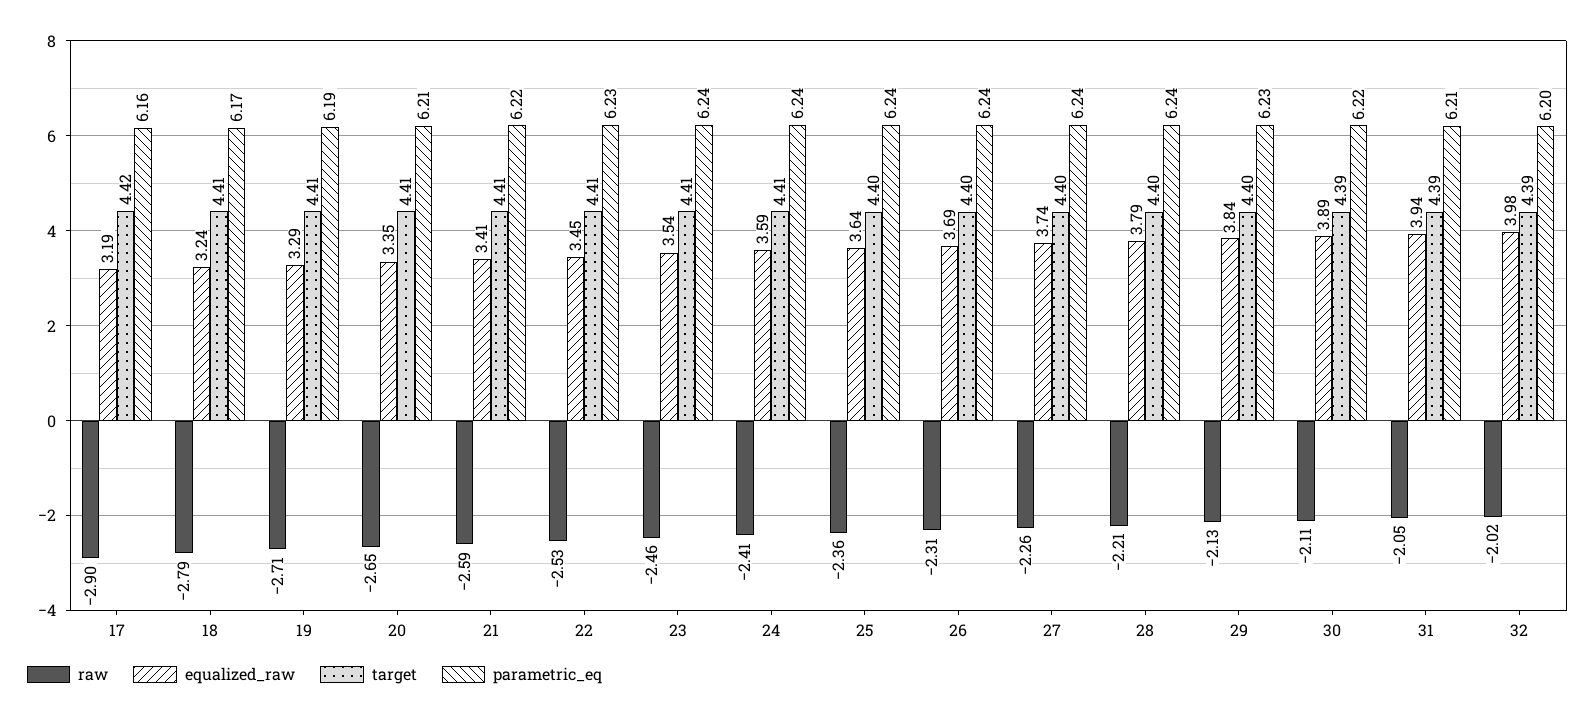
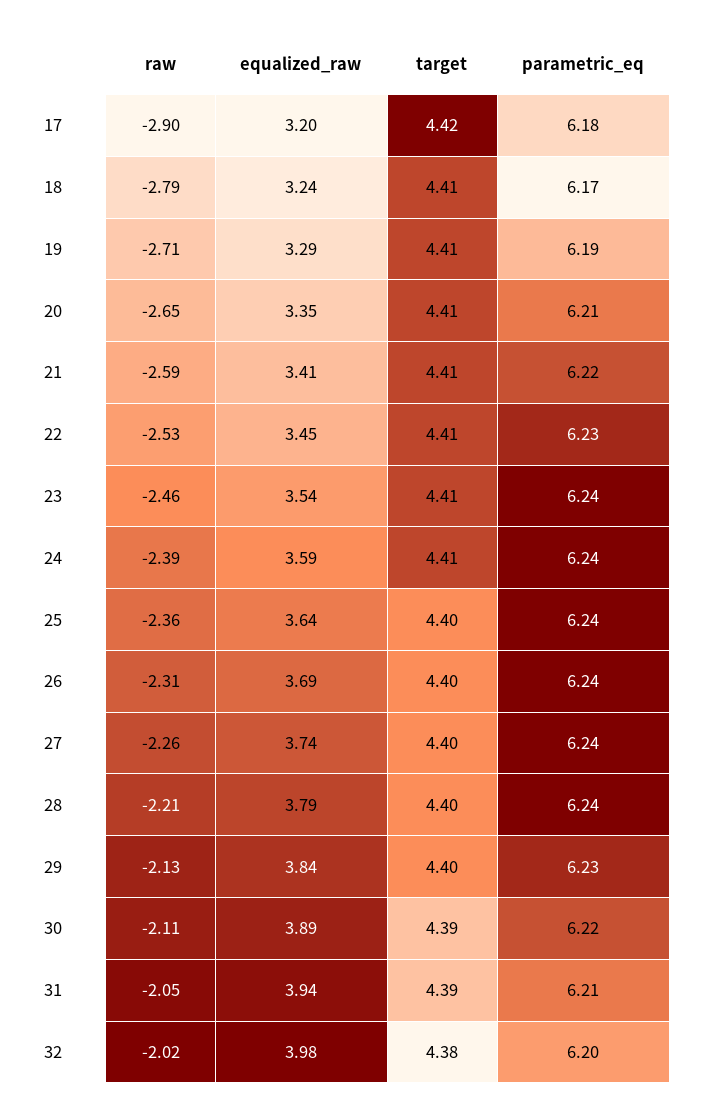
  {
    "raw": {
      "17": -2.9,
      "18": -2.79,
      "19": -2.71,
      "20": -2.65,
      "21": -2.59,
      "22": -2.53,
      "23": -2.46,
-     "24": -2.41,
+     "24": -2.39,
      "25": -2.36,
      "26": -2.31,
      "27": -2.26,
      "28": -2.21,
      "29": -2.13,
      "30": -2.11,
      "31": -2.05,
      "32": -2.02
    },
    "equalized_raw": {
-     "17": 3.19,
+     "17": 3.2,
      "18": 3.24,
      "19": 3.29,
      "20": 3.35,
      "21": 3.41,
      "22": 3.45,
      "23": 3.54,
      "24": 3.59,
      "25": 3.64,
      "26": 3.69,
      "27": 3.74,
      "28": 3.79,
      "29": 3.84,
      "30": 3.89,
      "31": 3.94,
      "32": 3.98
    },
    "target": {
      "17": 4.42,
      "18": 4.41,
      "19": 4.41,
      "20": 4.41,
      "21": 4.41,
      "22": 4.41,
      "23": 4.41,
      "24": 4.41,
      "25": 4.4,
      "26": 4.4,
      "27": 4.4,
      "28": 4.4,
      "29": 4.4,
      "30": 4.39,
      "31": 4.39,
-     "32": 4.39
+     "32": 4.38
    },
    "parametric_eq": {
-     "17": 6.16,
+     "17": 6.18,
      "18": 6.17,
      "19": 6.19,
      "20": 6.21,
      "21": 6.22,
      "22": 6.23,
      "23": 6.24,
      "24": 6.24,
      "25": 6.24,
      "26": 6.24,
      "27": 6.24,
      "28": 6.24,
      "29": 6.23,
      "30": 6.22,
      "31": 6.21,
      "32": 6.2
    }
  }

